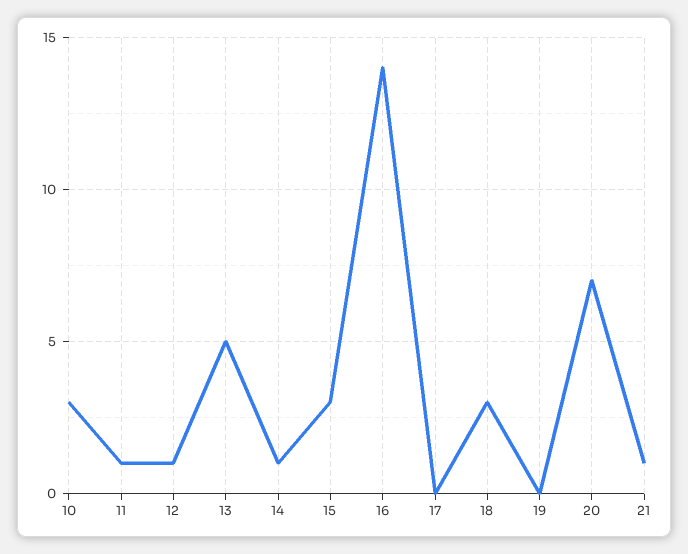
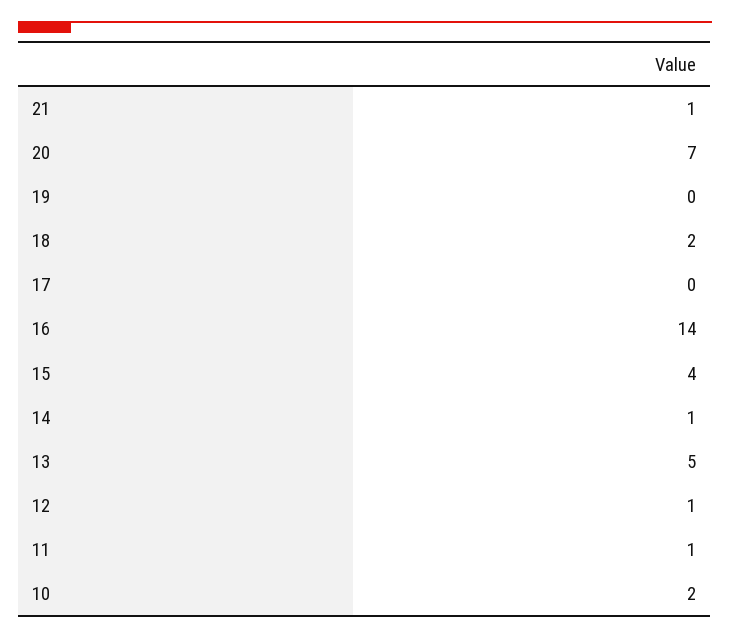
  {
-   "10": 3,
+   "10": 2,
    "11": 1,
    "12": 1,
    "13": 5,
    "14": 1,
-   "15": 3,
+   "15": 4,
    "16": 14,
    "17": 0,
-   "18": 3,
+   "18": 2,
    "19": 0,
    "20": 7,
    "21": 1
  }

